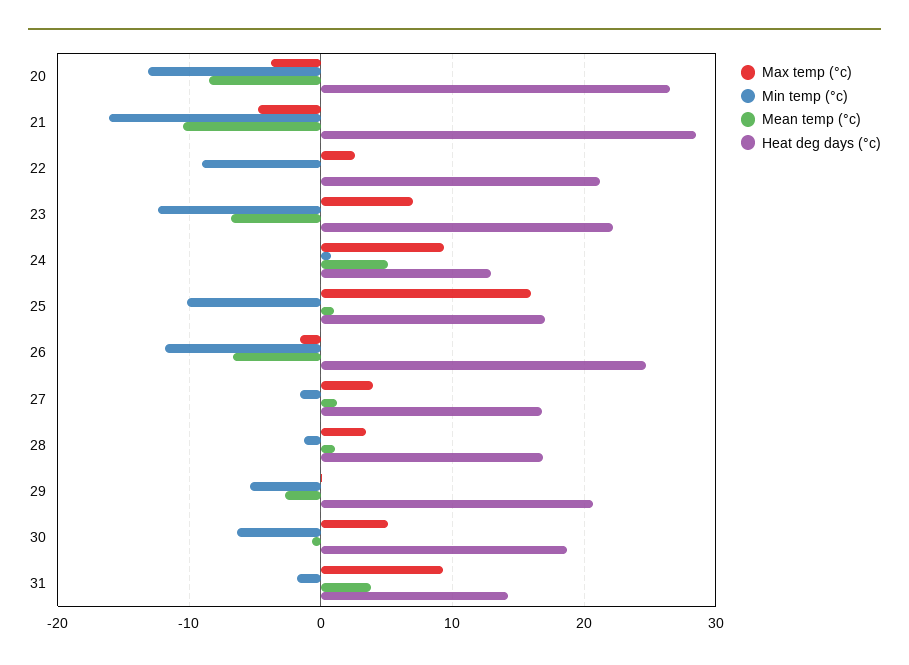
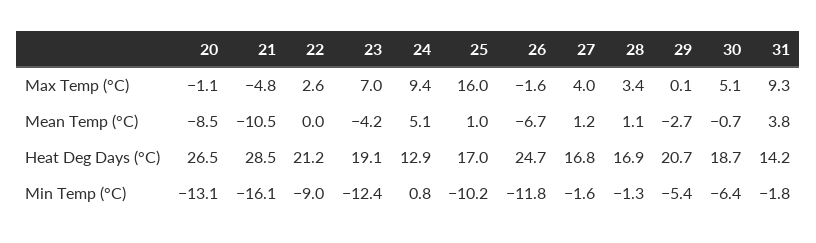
  {
    "Max temp (°c)": {
-     "20": -4,
+     "20": -1.1,
      "21": -4.8,
      "22": 2.6,
      "23": 7,
      "24": 9.4,
      "25": 16,
      "26": -1.6,
      "27": 4,
      "28": 3.4,
      "29": 0.1,
      "30": 5.1,
      "31": 9.3
    },
    "Min temp (°c)": {
      "20": -13.1,
      "21": -16.1,
      "22": -9,
      "23": -12.4,
      "24": 0.8,
      "25": -10.2,
      "26": -11.8,
      "27": -1.6,
      "28": -1.3,
      "29": -5.4,
      "30": -6.4,
      "31": -1.8
    },
    "Mean temp (°c)": {
      "20": -8.5,
      "21": -10.5,
      "22": 0,
-     "23": -7,
+     "23": -4.2,
      "24": 5.1,
      "25": 1,
      "26": -6.7,
      "27": 1.2,
      "28": 1.1,
      "29": -2.7,
      "30": -0.7,
      "31": 3.8
    },
    "Heat deg days (°c)": {
      "20": 26.5,
      "21": 28.5,
      "22": 21.2,
-     "23": 22,
+     "23": 19.1,
      "24": 12.9,
      "25": 17,
      "26": 24.7,
      "27": 16.8,
      "28": 16.9,
      "29": 20.7,
      "30": 18.7,
      "31": 14.2
    }
  }

